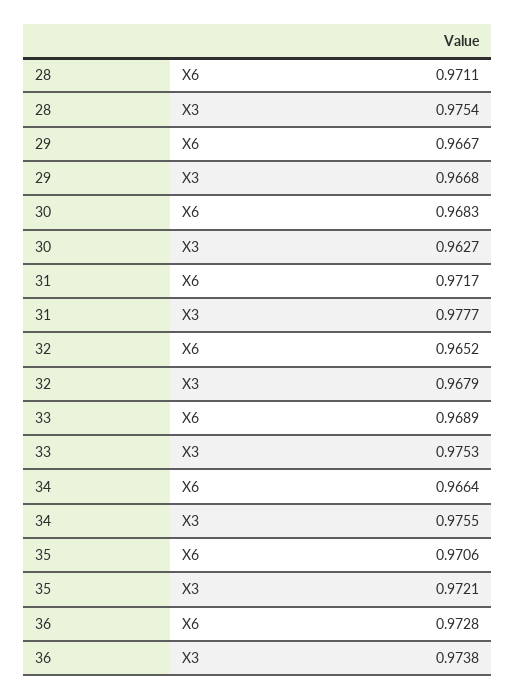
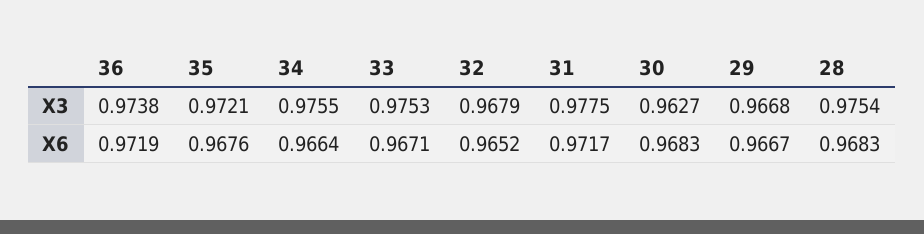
  {
    "28": {
-     "X6": 0.9711,
+     "X6": 0.9683,
      "X3": 0.9754
    },
    "29": {
      "X6": 0.9667,
      "X3": 0.9668
    },
    "30": {
      "X6": 0.9683,
      "X3": 0.9627
    },
    "31": {
      "X6": 0.9717,
-     "X3": 0.9777
+     "X3": 0.9775
    },
    "32": {
      "X6": 0.9652,
      "X3": 0.9679
    },
    "33": {
-     "X6": 0.9689,
+     "X6": 0.9671,
      "X3": 0.9753
    },
    "34": {
      "X6": 0.9664,
      "X3": 0.9755
    },
    "35": {
-     "X6": 0.9706,
+     "X6": 0.9676,
      "X3": 0.9721
    },
    "36": {
-     "X6": 0.9728,
+     "X6": 0.9719,
      "X3": 0.9738
    }
  }

